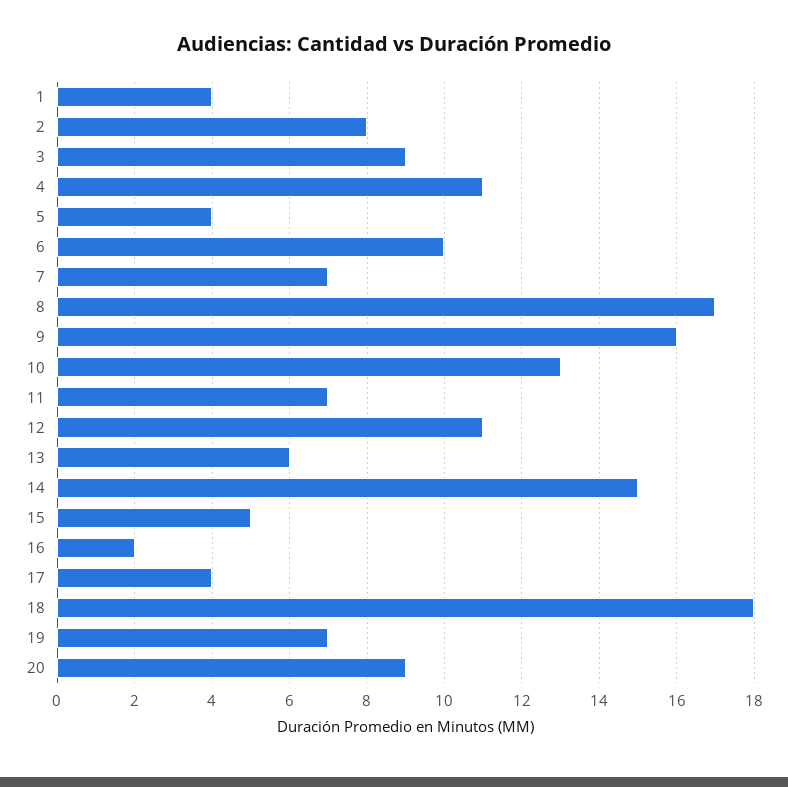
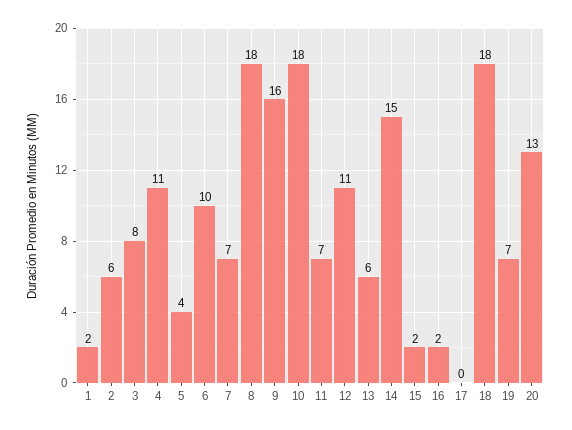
  {
-   "1": 4,
+   "1": 2,
-   "2": 8,
+   "2": 6,
-   "3": 9,
+   "3": 8,
    "4": 11,
    "5": 4,
    "6": 10,
    "7": 7,
-   "8": 17,
+   "8": 18,
    "9": 16,
-   "10": 13,
+   "10": 18,
    "11": 7,
    "12": 11,
    "13": 6,
    "14": 15,
-   "15": 5,
+   "15": 2,
    "16": 2,
-   "17": 4,
+   "17": 0,
    "18": 18,
    "19": 7,
-   "20": 9
+   "20": 13
  }

